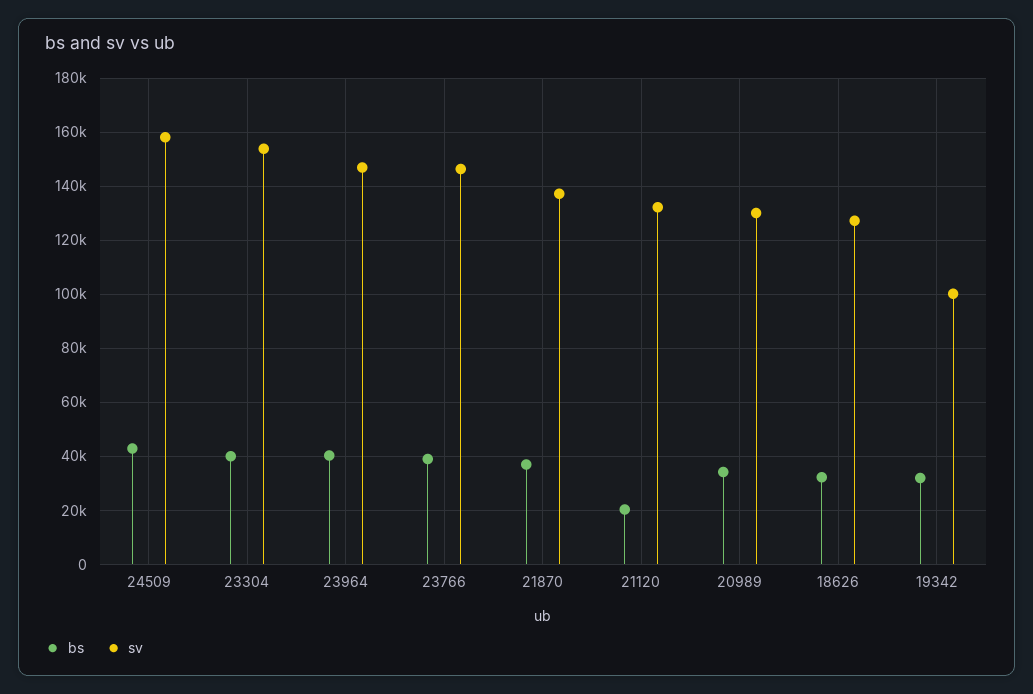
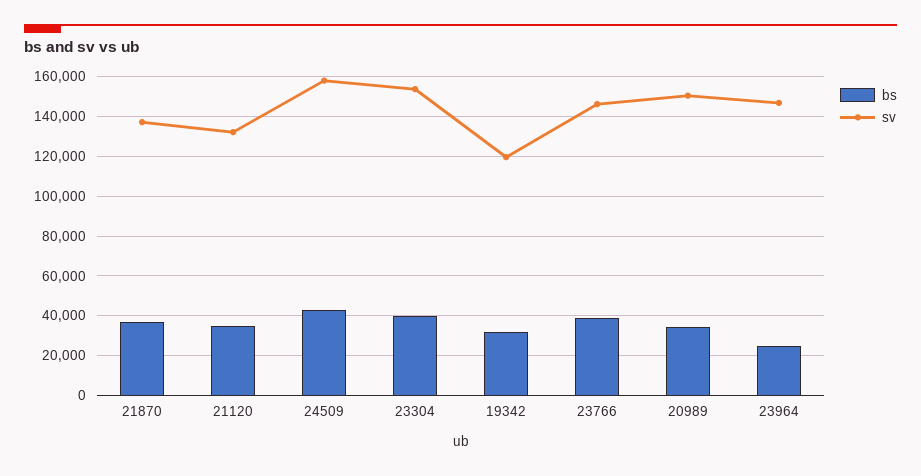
  {
    "bs": {
      "24509": 42500,
      "23304": 40000,
-     "23964": 40000,
+     "23964": 25000,
      "23766": 40000,
      "21870": 37500,
-     "21120": 20000,
+     "21120": 35000,
      "20989": 35000,
-     "18626": 32500,
      "19342": 32500
    },
    "sv": {
      "24509": 157500,
      "23304": 155000,
      "23964": 147500,
      "23766": 147500,
      "21870": 137500,
      "21120": 132500,
-     "20989": 130000,
+     "20989": 150000,
-     "18626": 127500,
-     "19342": 100000
+     "19342": 120000
    }
  }

